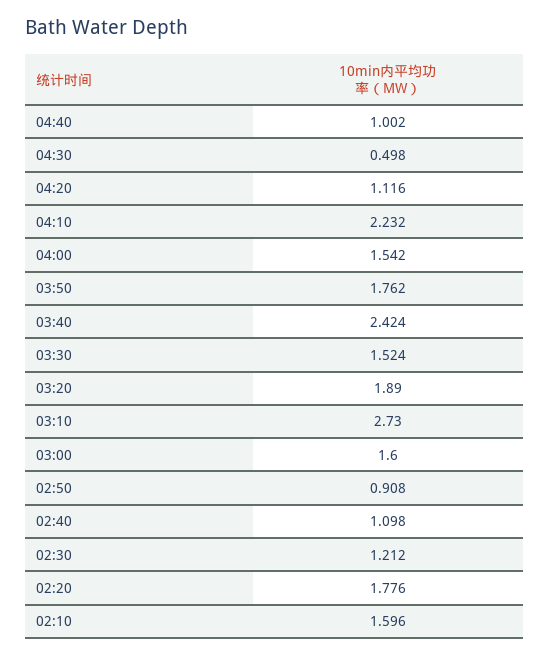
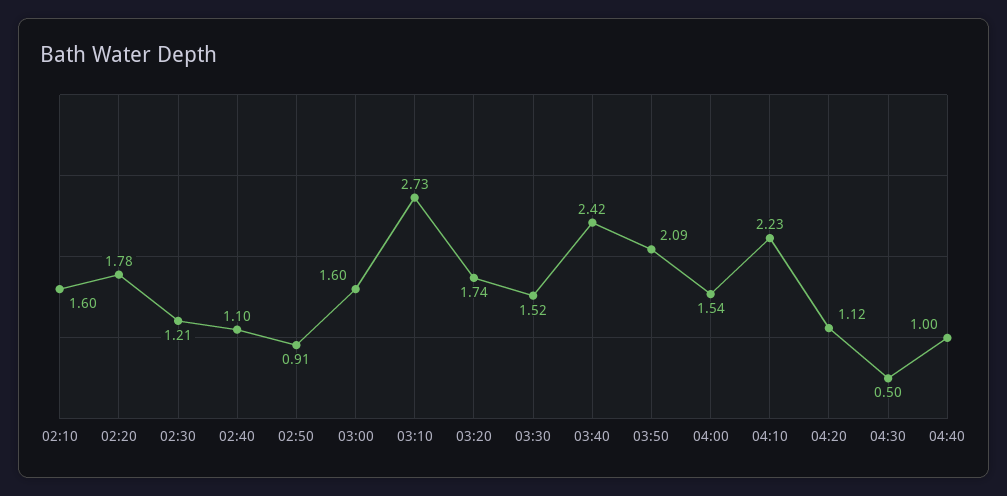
  {
    "04:40": 1.002,
    "04:30": 0.498,
    "04:20": 1.116,
    "04:10": 2.232,
    "04:00": 1.542,
-   "03:50": 1.762,
+   "03:50": 2.09,
    "03:40": 2.424,
    "03:30": 1.524,
-   "03:20": 1.89,
+   "03:20": 1.74,
    "03:10": 2.73,
    "03:00": 1.6,
    "02:50": 0.908,
    "02:40": 1.098,
    "02:30": 1.212,
    "02:20": 1.776,
    "02:10": 1.596
  }

